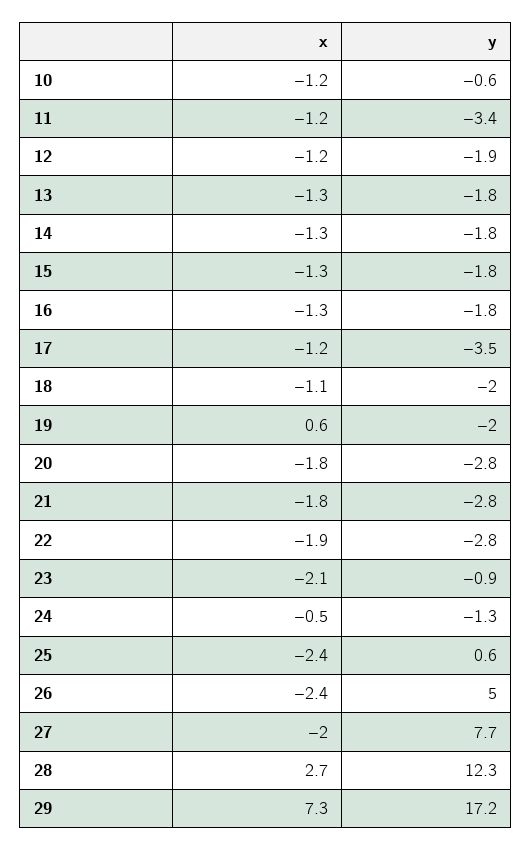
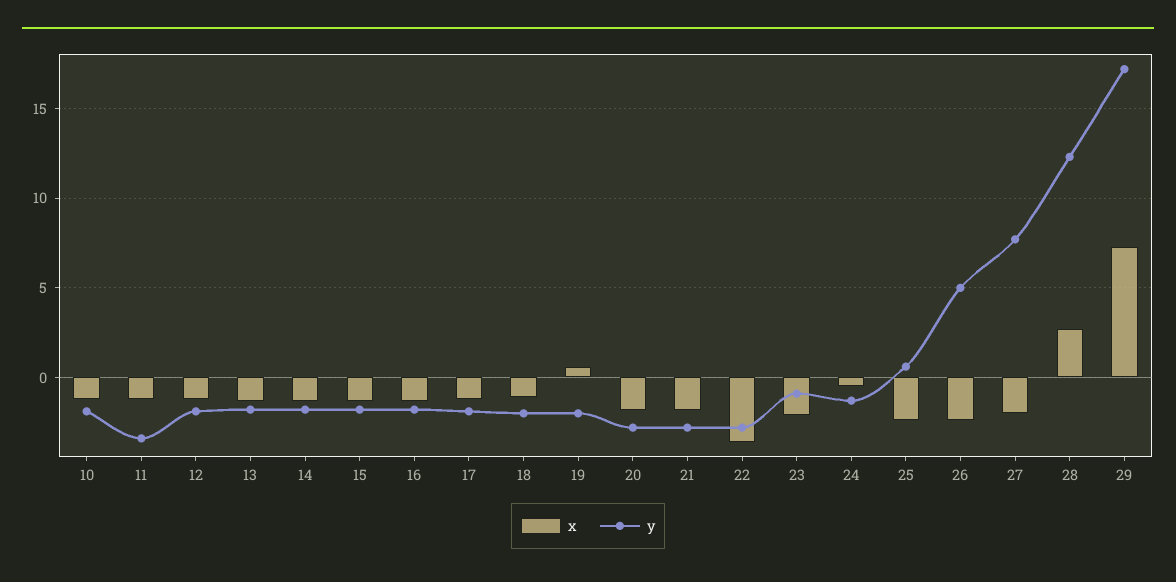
  {
    "x": {
      "10": -1.2,
      "11": -1.2,
      "12": -1.2,
      "13": -1.3,
      "14": -1.3,
      "15": -1.3,
      "16": -1.3,
      "17": -1.2,
      "18": -1.1,
      "19": 0.6,
      "20": -1.8,
      "21": -1.8,
-     "22": -1.9,
+     "22": -3.5,
      "23": -2.1,
      "24": -0.5,
      "25": -2.4,
      "26": -2.4,
      "27": -2,
      "28": 2.7,
      "29": 7.3
    },
    "y": {
-     "10": -0.6,
+     "10": -2,
      "11": -3.4,
      "12": -1.9,
      "13": -1.8,
      "14": -1.8,
      "15": -1.8,
      "16": -1.8,
-     "17": -3.5,
+     "17": -2,
      "18": -2,
      "19": -2,
      "20": -2.8,
      "21": -2.8,
      "22": -2.8,
      "23": -0.9,
      "24": -1.3,
      "25": 0.6,
      "26": 5,
      "27": 7.7,
      "28": 12.3,
      "29": 17.2
    }
  }

